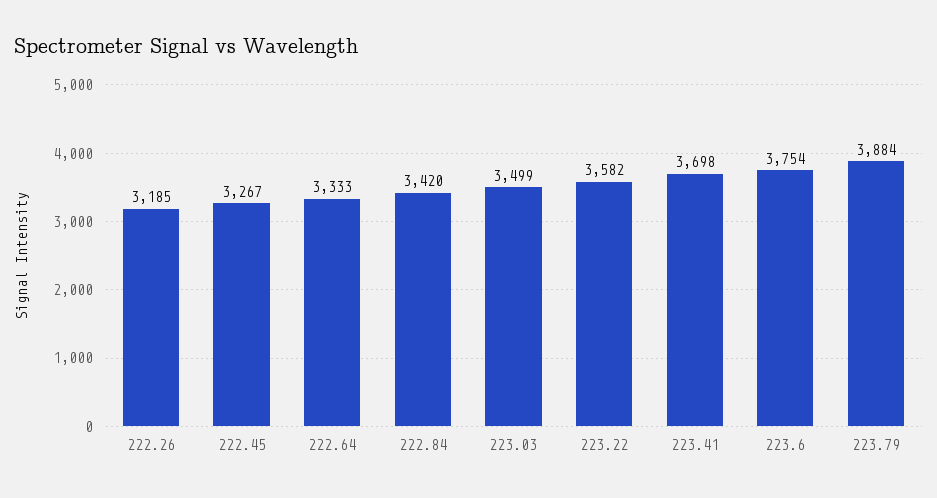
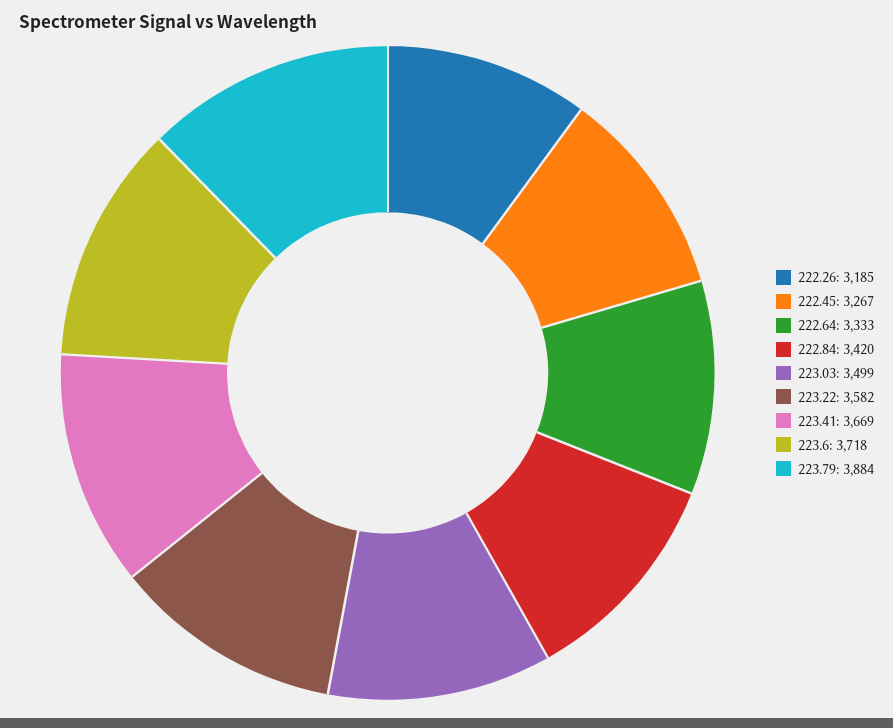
  {
    "222.26": 3185,
    "222.45": 3267,
    "222.64": 3333,
    "222.84": 3420,
    "223.03": 3499,
    "223.22": 3582,
-   "223.41": 3698,
+   "223.41": 3669,
-   "223.6": 3754,
+   "223.6": 3718,
    "223.79": 3884
  }

